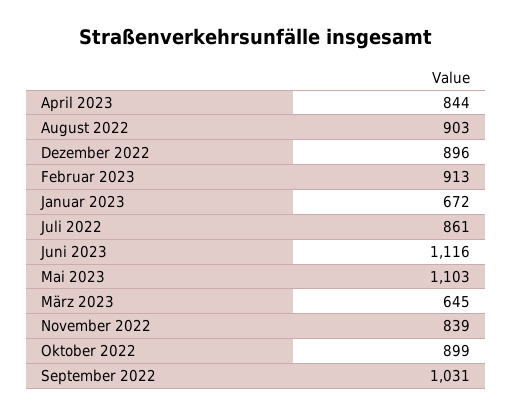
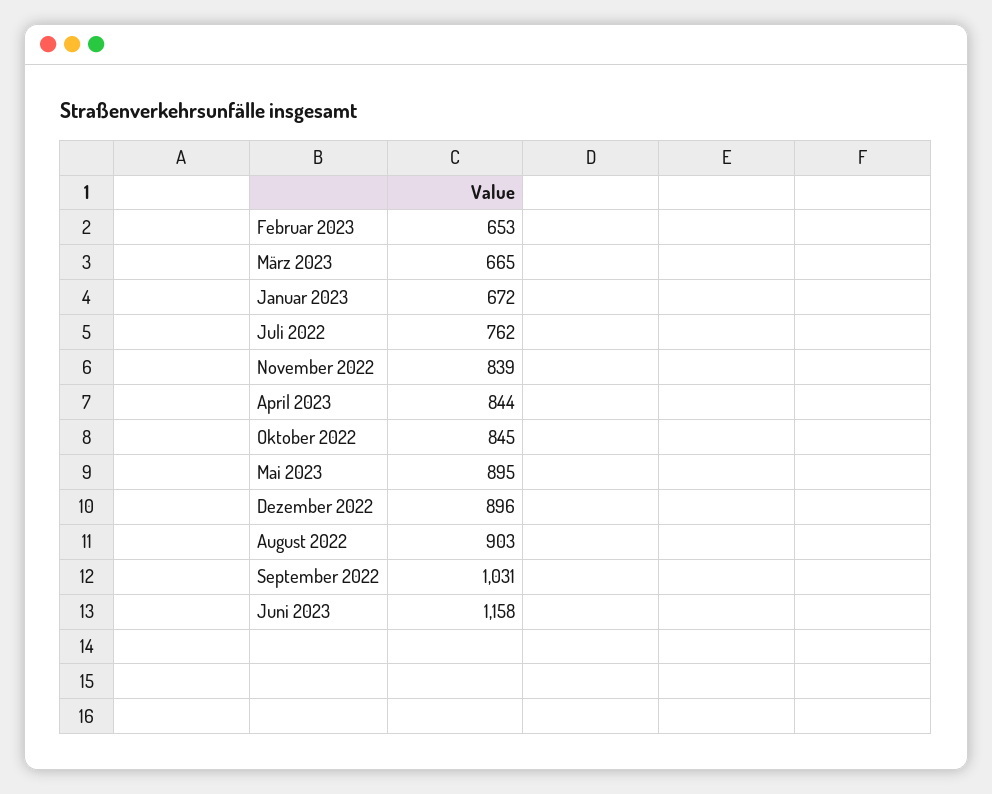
  {
    "April 2023": 844,
    "August 2022": 903,
    "Dezember 2022": 896,
-   "Februar 2023": 913,
+   "Februar 2023": 653,
    "Januar 2023": 672,
-   "Juli 2022": 861,
+   "Juli 2022": 762,
-   "Juni 2023": 1116,
+   "Juni 2023": 1158,
-   "Mai 2023": 1103,
+   "Mai 2023": 895,
-   "März 2023": 645,
+   "März 2023": 665,
    "November 2022": 839,
-   "Oktober 2022": 899,
+   "Oktober 2022": 845,
    "September 2022": 1031
  }

